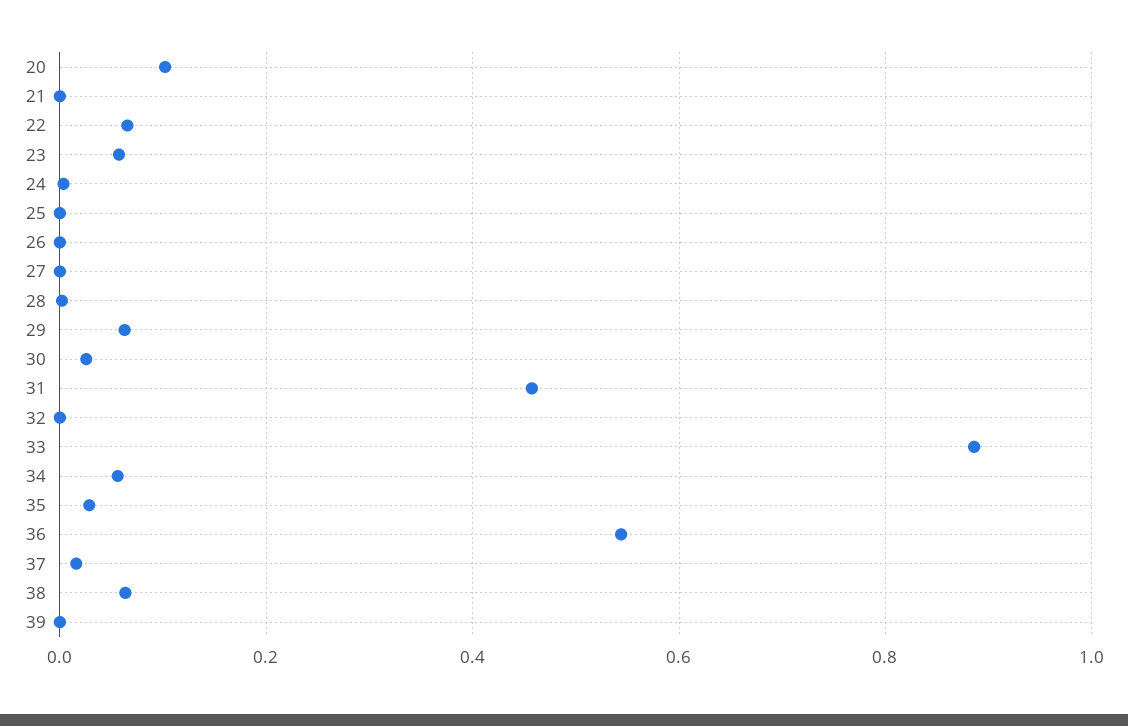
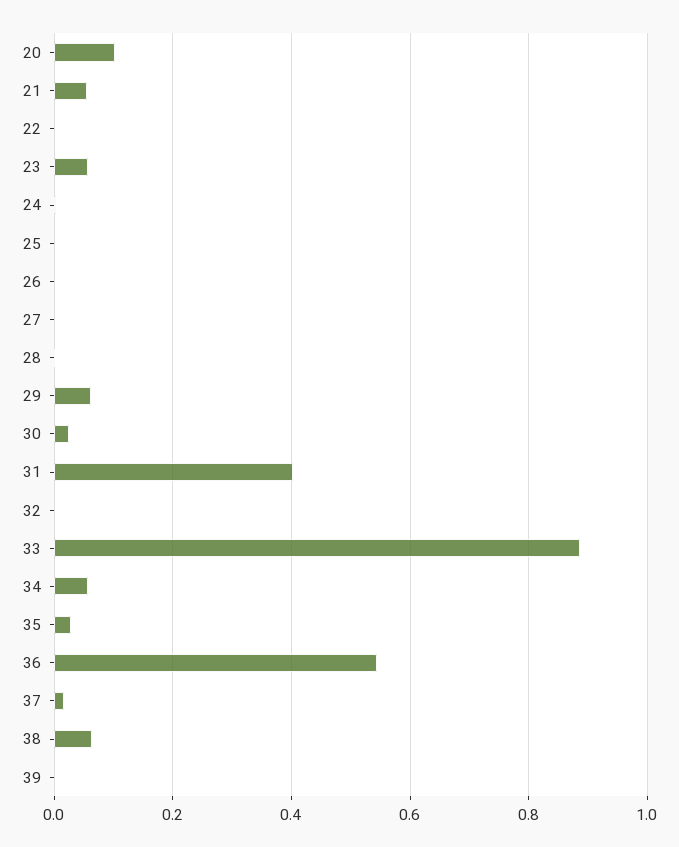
  {
    "20": 0.1,
-   "21": 0,
+   "21": 0.06,
-   "22": 0.06,
+   "22": 0,
    "23": 0.06,
    "24": 0,
    "25": 0,
    "26": 0,
    "27": 0,
    "28": 0,
    "29": 0.06,
    "30": 0.02,
-   "31": 0.46,
+   "31": 0.4,
    "32": 0,
    "33": 0.88,
    "34": 0.06,
    "35": 0.02,
    "36": 0.54,
    "37": 0.02,
    "38": 0.06,
    "39": 0
  }

